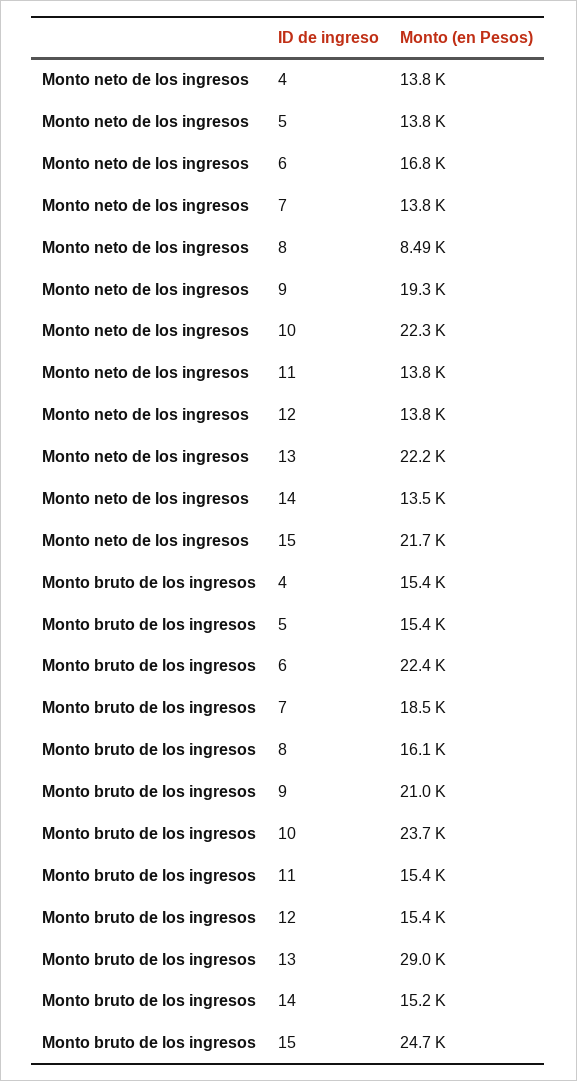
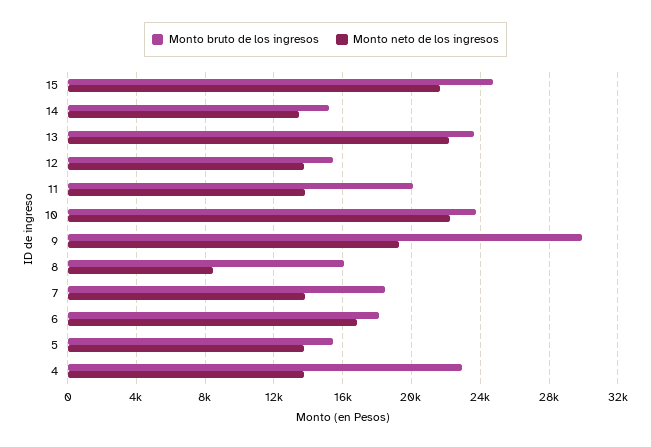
  {
    "Monto neto de los ingresos": {
      "4": 13800,
      "5": 13800,
      "6": 16800,
      "7": 13800,
      "8": 8490,
      "9": 19300,
      "10": 22300,
      "11": 13800,
      "12": 13800,
      "13": 22200,
      "14": 13500,
      "15": 21700
    },
    "Monto bruto de los ingresos": {
-     "4": 15400,
+     "4": 23000,
      "5": 15400,
-     "6": 22400,
+     "6": 18000,
      "7": 18500,
      "8": 16100,
-     "9": 21000,
+     "9": 30000,
      "10": 23700,
-     "11": 15400,
+     "11": 20000,
      "12": 15400,
-     "13": 29000,
+     "13": 23500,
      "14": 15200,
      "15": 24700
    }
  }

